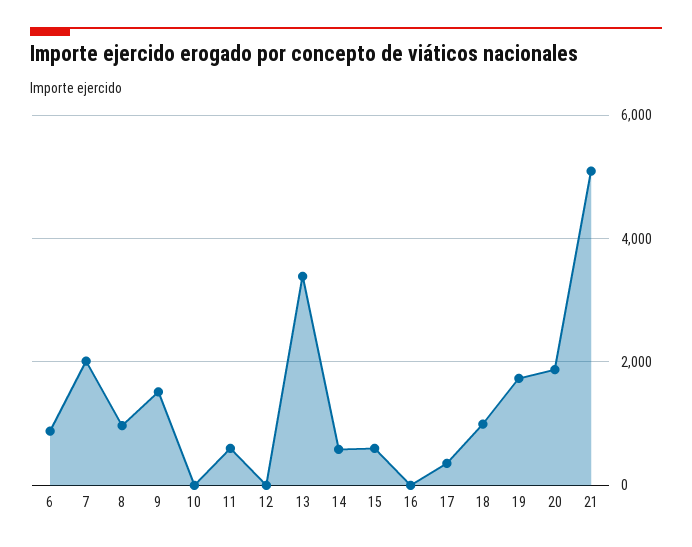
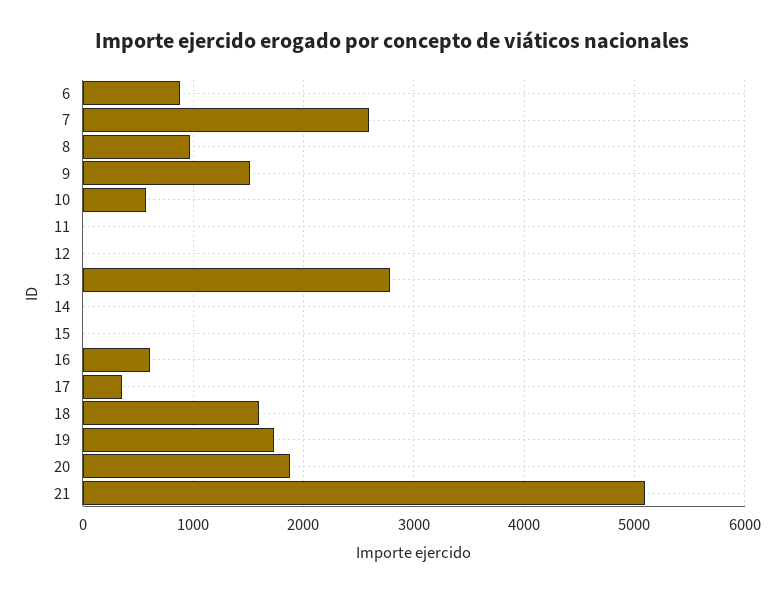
  {
    "6": 900,
-   "7": 2000,
+   "7": 2600,
    "8": 1000,
    "9": 1500,
-   "10": 0,
+   "10": 600,
-   "11": 600,
+   "11": 0,
    "12": 0,
-   "13": 3400,
+   "13": 2800,
-   "14": 600,
+   "14": 0,
-   "15": 600,
+   "15": 0,
-   "16": 0,
+   "16": 600,
    "17": 400,
-   "18": 1000,
+   "18": 1600,
    "19": 1700,
    "20": 1900,
    "21": 5100
  }

